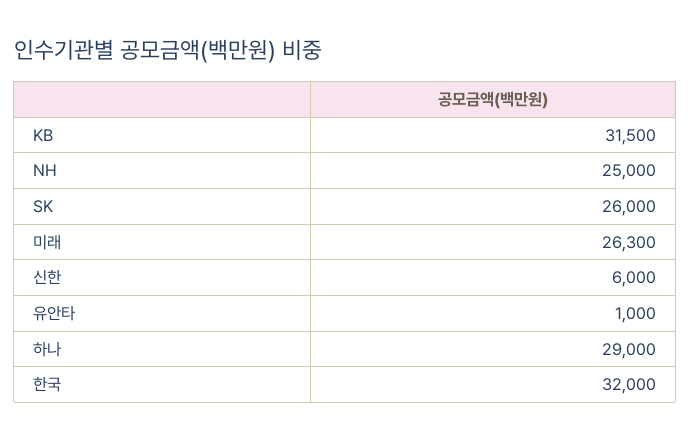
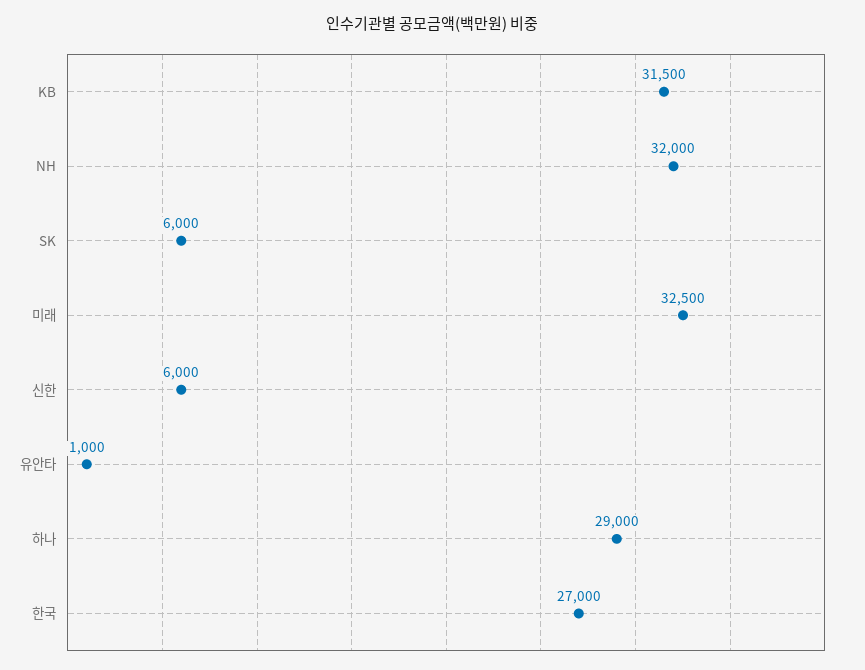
  {
    "KB": 31500,
-   "NH": 25000,
+   "NH": 32000,
-   "SK": 26000,
+   "SK": 6000,
-   "미래": 26300,
+   "미래": 32500,
    "신한": 6000,
    "유안타": 1000,
    "하나": 29000,
-   "한국": 32000
+   "한국": 27000
  }

